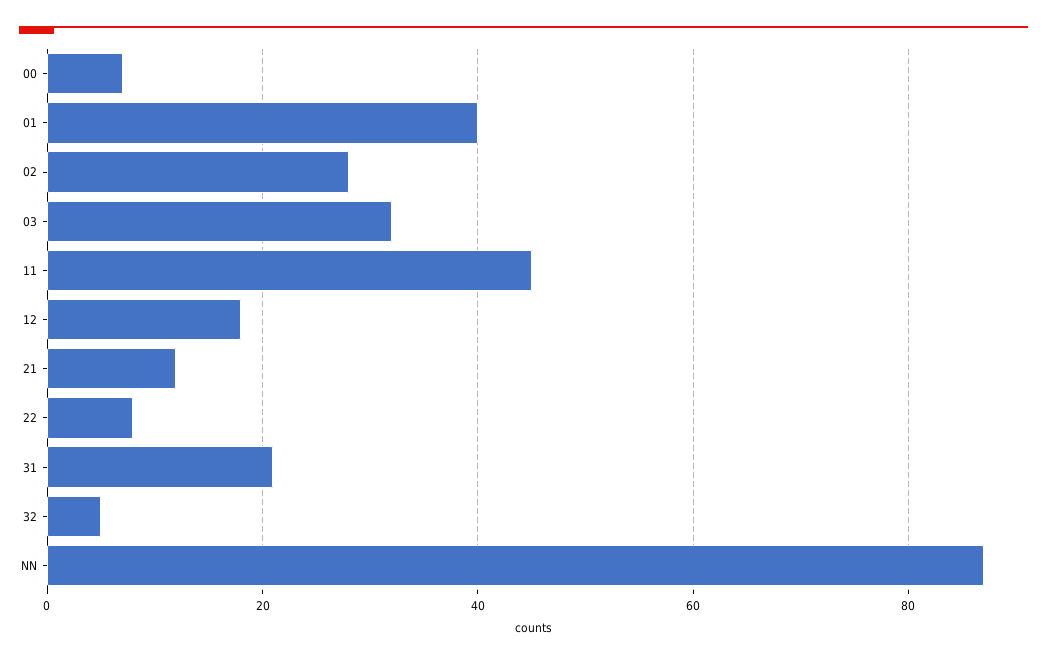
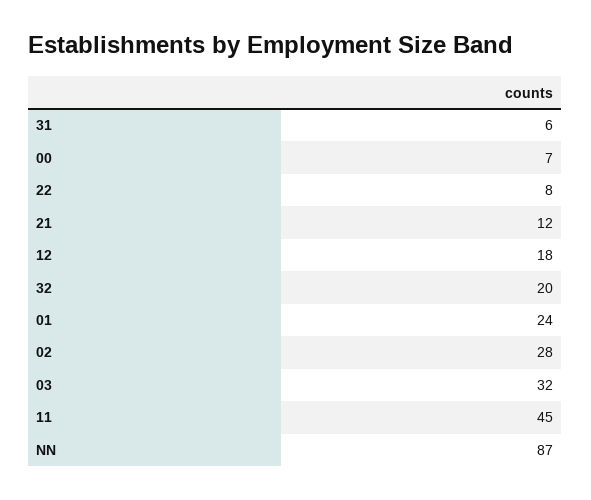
  {
    "00": 7,
-   "01": 40,
+   "01": 24,
    "02": 28,
    "03": 32,
    "11": 45,
    "12": 18,
    "21": 12,
    "22": 8,
-   "31": 20,
+   "31": 6,
-   "32": 5,
+   "32": 20,
    "NN": 87
  }

